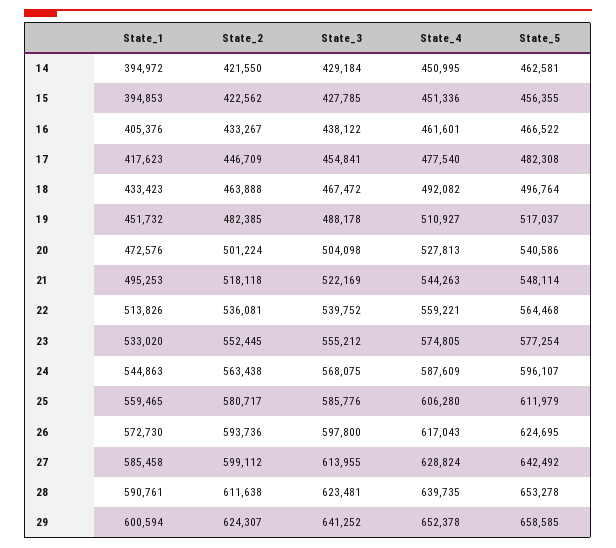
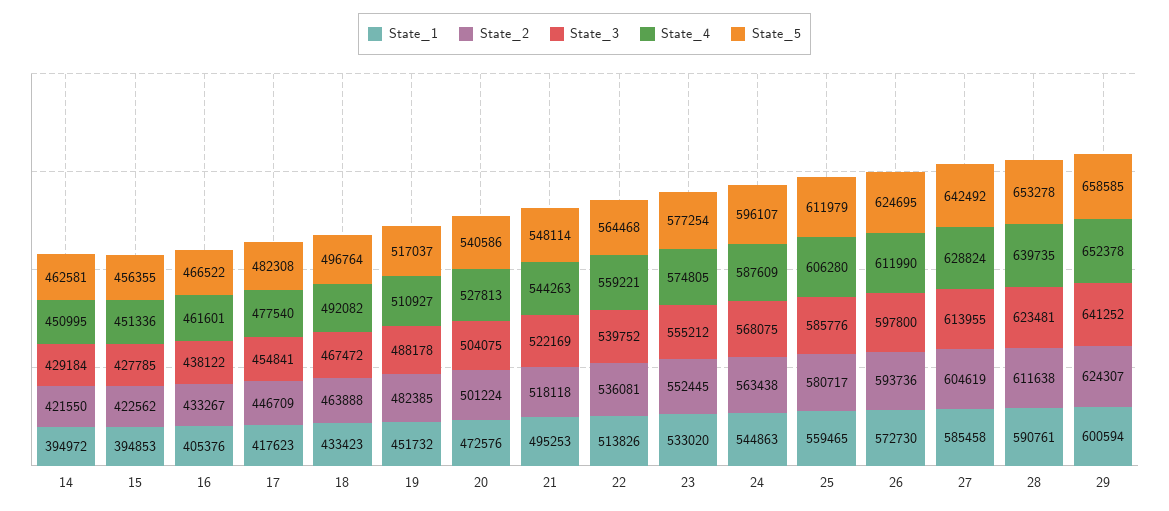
  {
    "State_1": {
      "14": 394972,
      "15": 394853,
      "16": 405376,
      "17": 417623,
      "18": 433423,
      "19": 451732,
      "20": 472576,
      "21": 495253,
      "22": 513826,
      "23": 533020,
      "24": 544863,
      "25": 559465,
      "26": 572730,
      "27": 585458,
      "28": 590761,
      "29": 600594
    },
    "State_2": {
      "14": 421550,
      "15": 422562,
      "16": 433267,
      "17": 446709,
      "18": 463888,
      "19": 482385,
      "20": 501224,
      "21": 518118,
      "22": 536081,
      "23": 552445,
      "24": 563438,
      "25": 580717,
      "26": 593736,
-     "27": 599112,
+     "27": 604619,
      "28": 611638,
      "29": 624307
    },
    "State_3": {
      "14": 429184,
      "15": 427785,
      "16": 438122,
      "17": 454841,
      "18": 467472,
      "19": 488178,
-     "20": 504098,
+     "20": 504075,
      "21": 522169,
      "22": 539752,
      "23": 555212,
      "24": 568075,
      "25": 585776,
      "26": 597800,
      "27": 613955,
      "28": 623481,
      "29": 641252
    },
    "State_4": {
      "14": 450995,
      "15": 451336,
      "16": 461601,
      "17": 477540,
      "18": 492082,
      "19": 510927,
      "20": 527813,
      "21": 544263,
      "22": 559221,
      "23": 574805,
      "24": 587609,
      "25": 606280,
-     "26": 617043,
+     "26": 611990,
      "27": 628824,
      "28": 639735,
      "29": 652378
    },
    "State_5": {
      "14": 462581,
      "15": 456355,
      "16": 466522,
      "17": 482308,
      "18": 496764,
      "19": 517037,
      "20": 540586,
      "21": 548114,
      "22": 564468,
      "23": 577254,
      "24": 596107,
      "25": 611979,
      "26": 624695,
      "27": 642492,
      "28": 653278,
      "29": 658585
    }
  }

